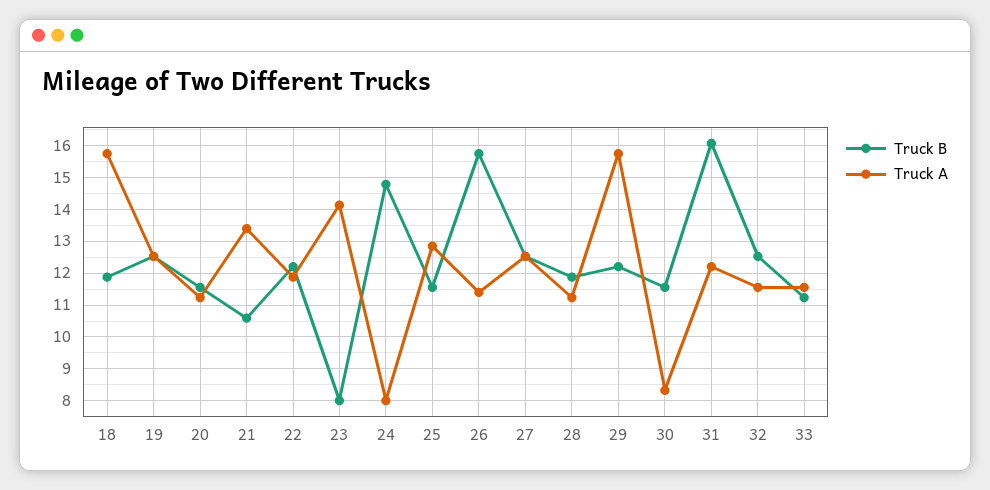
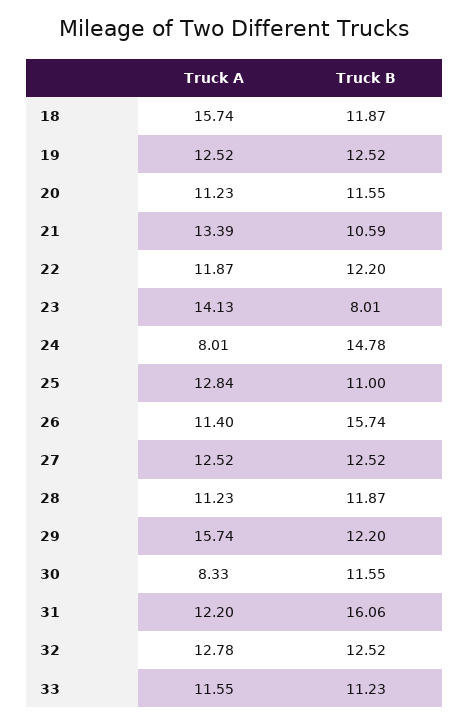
  {
    "Truck B": {
      "18": 11.87,
      "19": 12.52,
      "20": 11.55,
      "21": 10.59,
      "22": 12.2,
      "23": 8.01,
      "24": 14.78,
-     "25": 11.6,
+     "25": 11,
      "26": 15.74,
      "27": 12.52,
      "28": 11.87,
      "29": 12.2,
      "30": 11.55,
      "31": 16.06,
      "32": 12.52,
      "33": 11.23
    },
    "Truck A": {
      "18": 15.74,
      "19": 12.52,
      "20": 11.23,
      "21": 13.39,
      "22": 11.87,
      "23": 14.13,
      "24": 8.01,
      "25": 12.84,
      "26": 11.4,
      "27": 12.52,
      "28": 11.23,
      "29": 15.74,
      "30": 8.33,
      "31": 12.2,
-     "32": 11.6,
+     "32": 12.78,
      "33": 11.55
    }
  }

